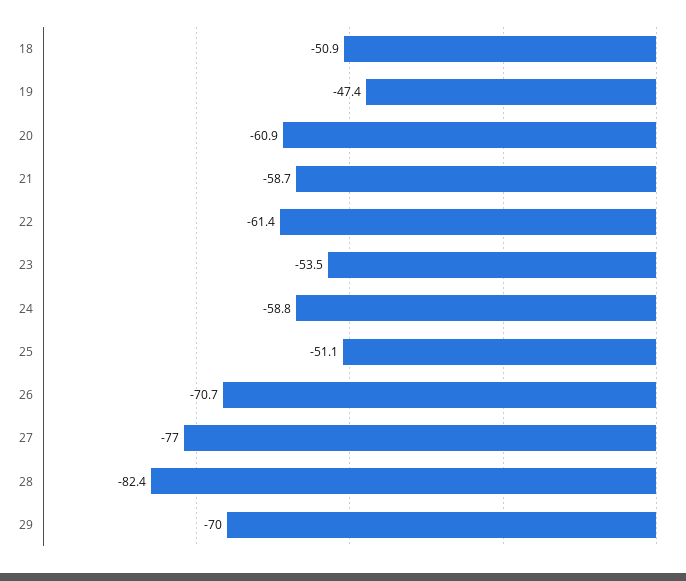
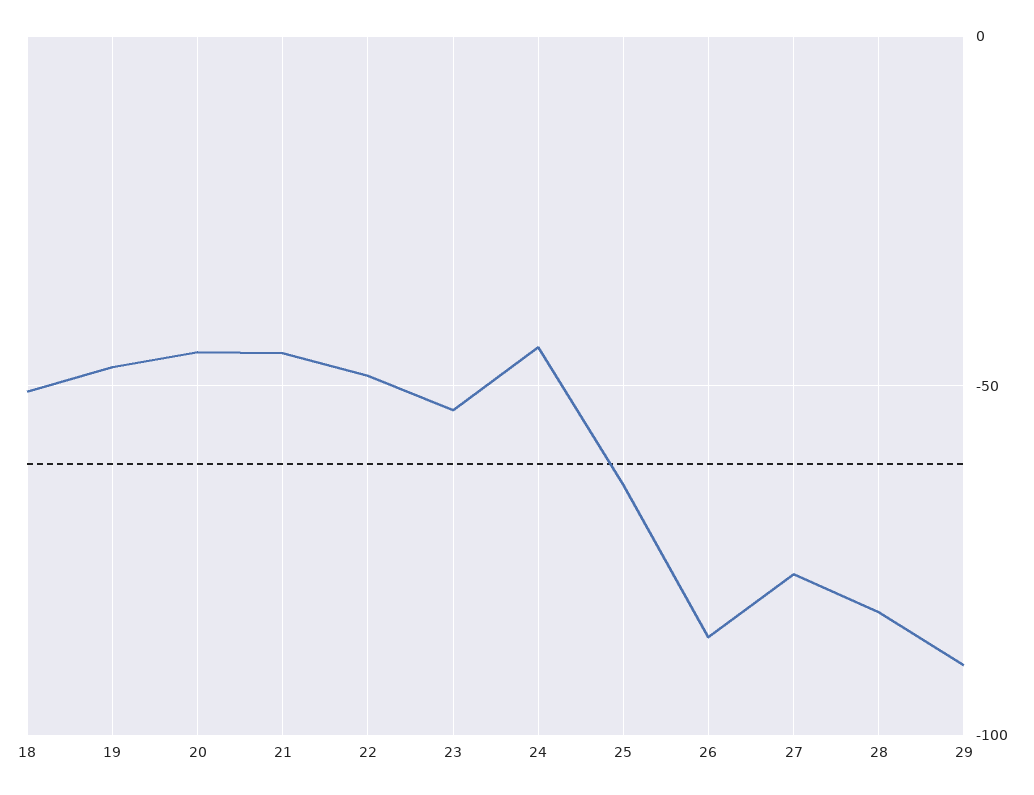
  {
    "18": -50.9,
    "19": -47.4,
-   "20": -60.9,
+   "20": -45,
-   "21": -58.7,
+   "21": -45,
-   "22": -61.4,
+   "22": -50,
    "23": -53.5,
-   "24": -58.8,
+   "24": -45,
-   "25": -51.1,
+   "25": -65,
-   "26": -70.7,
+   "26": -85,
    "27": -77,
    "28": -82.4,
-   "29": -70
+   "29": -90
  }

